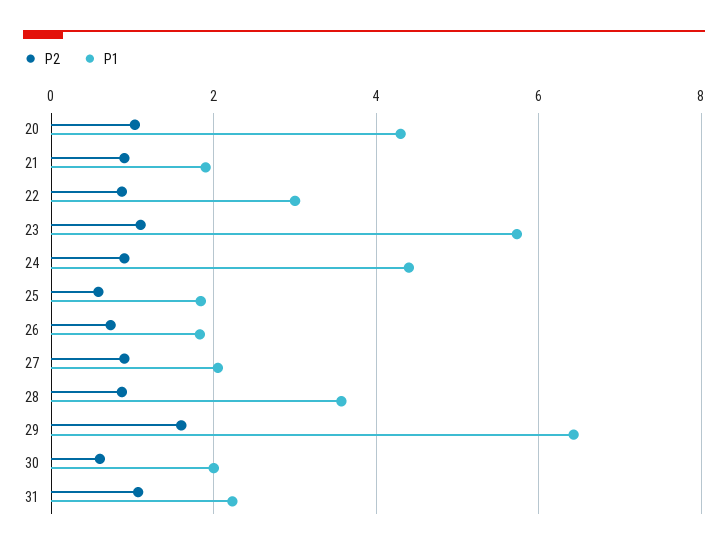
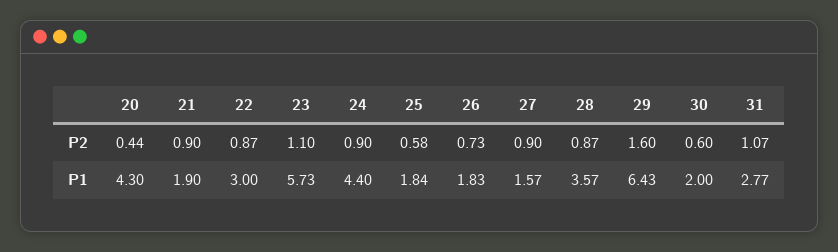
  {
    "P2": {
-     "20": 1,
+     "20": 0.44,
      "21": 0.9,
      "22": 0.87,
      "23": 1.1,
      "24": 0.9,
      "25": 0.58,
      "26": 0.73,
      "27": 0.9,
      "28": 0.87,
      "29": 1.6,
      "30": 0.6,
      "31": 1.07
    },
    "P1": {
      "20": 4.3,
      "21": 1.9,
      "22": 3,
      "23": 5.73,
      "24": 4.4,
      "25": 1.84,
      "26": 1.83,
-     "27": 2,
+     "27": 1.57,
      "28": 3.57,
      "29": 6.43,
      "30": 2,
-     "31": 2.2
+     "31": 2.77
    }
  }

